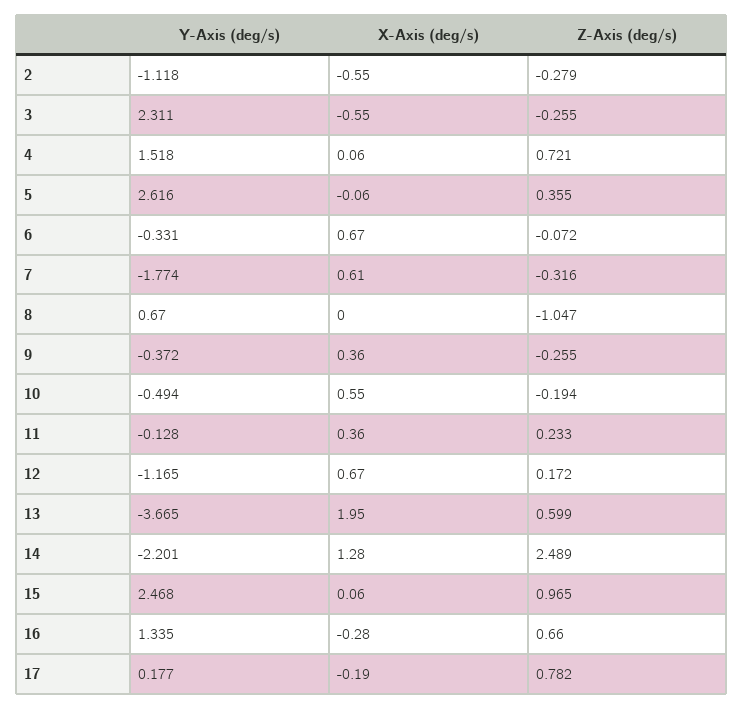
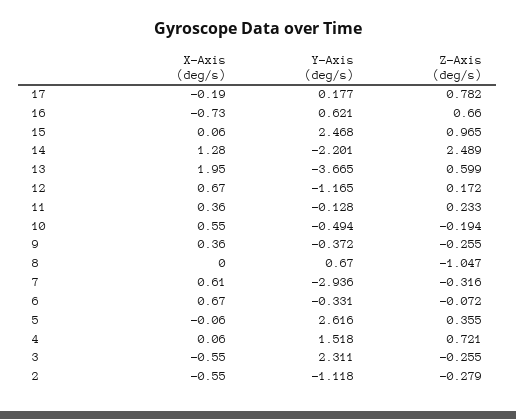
  {
    "Y-Axis (deg/s)": {
      "2": -1.118,
      "3": 2.311,
      "4": 1.518,
      "5": 2.616,
      "6": -0.331,
-     "7": -1.774,
+     "7": -2.936,
      "8": 0.67,
      "9": -0.372,
      "10": -0.494,
      "11": -0.128,
      "12": -1.165,
      "13": -3.665,
      "14": -2.201,
      "15": 2.468,
-     "16": 1.335,
+     "16": 0.621,
      "17": 0.177
    },
    "X-Axis (deg/s)": {
      "2": -0.55,
      "3": -0.55,
      "4": 0.06,
      "5": -0.06,
      "6": 0.67,
      "7": 0.61,
      "8": 0,
      "9": 0.36,
      "10": 0.55,
      "11": 0.36,
      "12": 0.67,
      "13": 1.95,
      "14": 1.28,
      "15": 0.06,
-     "16": -0.28,
+     "16": -0.73,
      "17": -0.19
    },
    "Z-Axis (deg/s)": {
      "2": -0.279,
      "3": -0.255,
      "4": 0.721,
      "5": 0.355,
      "6": -0.072,
      "7": -0.316,
      "8": -1.047,
      "9": -0.255,
      "10": -0.194,
      "11": 0.233,
      "12": 0.172,
      "13": 0.599,
      "14": 2.489,
      "15": 0.965,
      "16": 0.66,
      "17": 0.782
    }
  }

